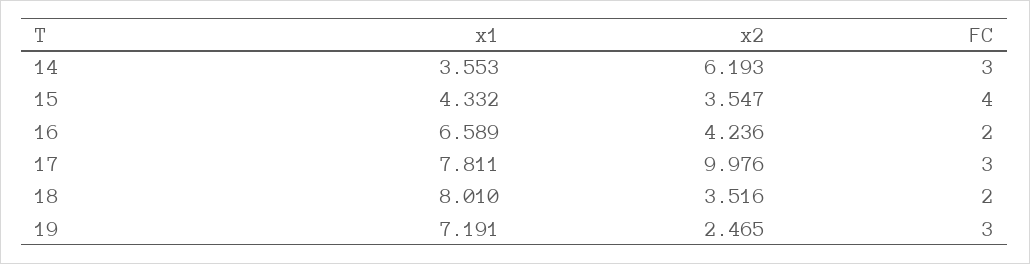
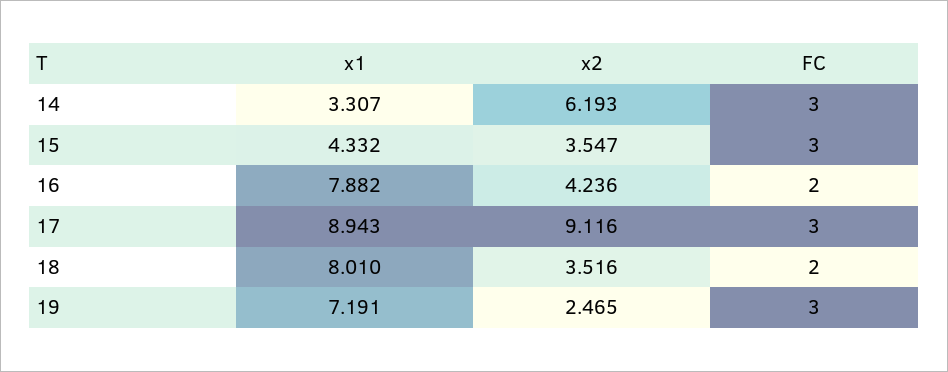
  {
    "x1": {
-     "14": 3.553,
+     "14": 3.307,
      "15": 4.332,
-     "16": 6.589,
+     "16": 7.882,
-     "17": 7.811,
+     "17": 8.943,
      "18": 8.01,
      "19": 7.191
    },
    "x2": {
      "14": 6.193,
      "15": 3.547,
      "16": 4.236,
-     "17": 9.976,
+     "17": 9.116,
      "18": 3.516,
      "19": 2.465
    },
    "FC": {
      "14": 3,
-     "15": 4,
+     "15": 3,
      "16": 2,
      "17": 3,
      "18": 2,
      "19": 3
    }
  }

